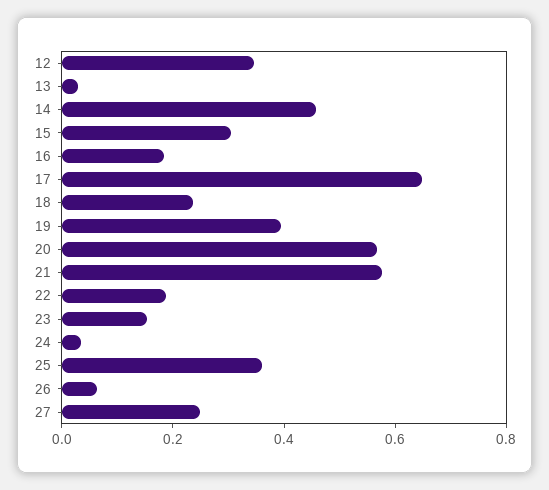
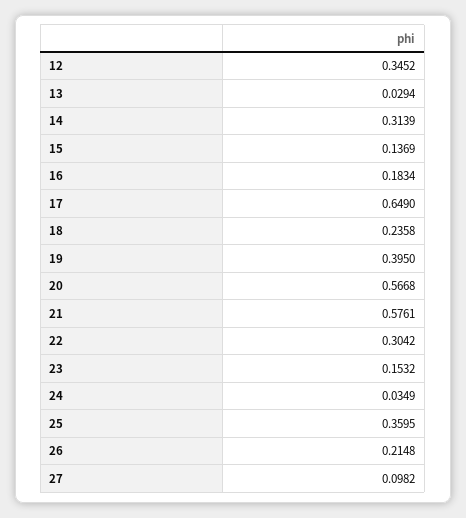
  {
    "12": 0.3452,
    "13": 0.0294,
-   "14": 0.45,
+   "14": 0.3139,
-   "15": 0.3,
+   "15": 0.1369,
    "16": 0.1834,
    "17": 0.649,
    "18": 0.2358,
    "19": 0.395,
    "20": 0.5668,
    "21": 0.5761,
-   "22": 0.2,
+   "22": 0.3042,
    "23": 0.1532,
    "24": 0.0349,
    "25": 0.3595,
-   "26": 0.05,
+   "26": 0.2148,
-   "27": 0.25
+   "27": 0.0982
  }

